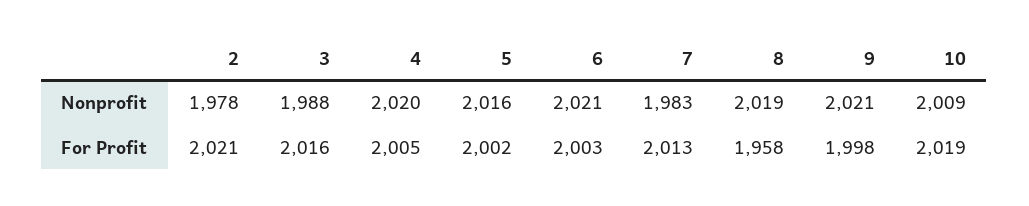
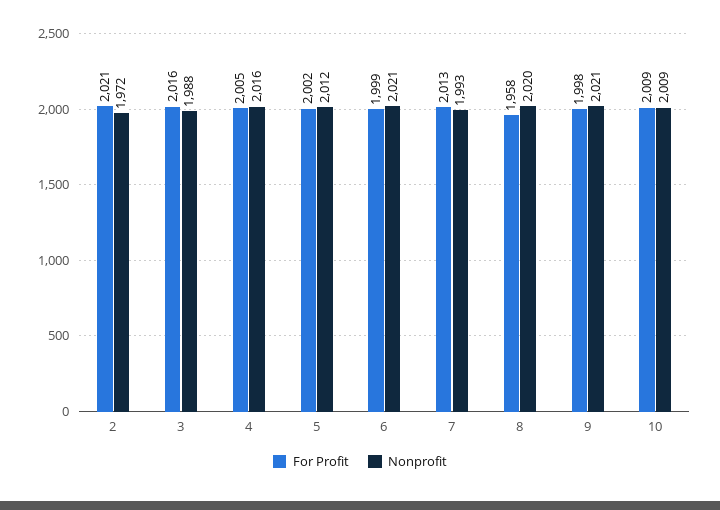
  {
    "Nonprofit": {
-     "2": 1978,
+     "2": 1972,
      "3": 1988,
-     "4": 2020,
+     "4": 2016,
-     "5": 2016,
+     "5": 2012,
      "6": 2021,
-     "7": 1983,
+     "7": 1993,
-     "8": 2019,
+     "8": 2020,
      "9": 2021,
      "10": 2009
    },
    "For Profit": {
      "2": 2021,
      "3": 2016,
      "4": 2005,
      "5": 2002,
-     "6": 2003,
+     "6": 1999,
      "7": 2013,
      "8": 1958,
      "9": 1998,
-     "10": 2019
+     "10": 2009
    }
  }

